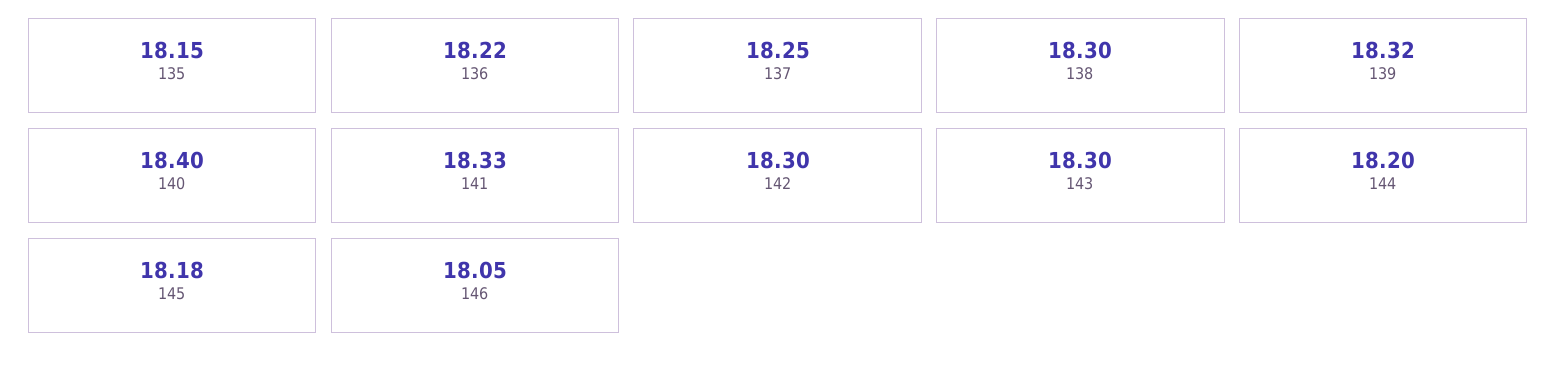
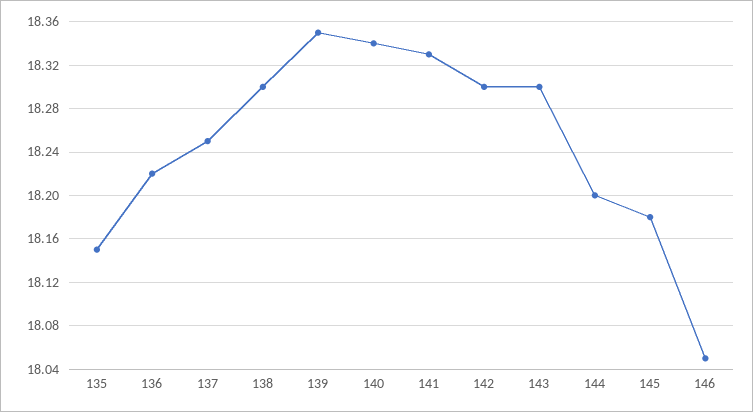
  {
    "135": 18.15,
    "136": 18.22,
    "137": 18.25,
    "138": 18.3,
-   "139": 18.32,
+   "139": 18.35,
-   "140": 18.4,
+   "140": 18.34,
    "141": 18.33,
    "142": 18.3,
    "143": 18.3,
    "144": 18.2,
    "145": 18.18,
    "146": 18.05
  }

